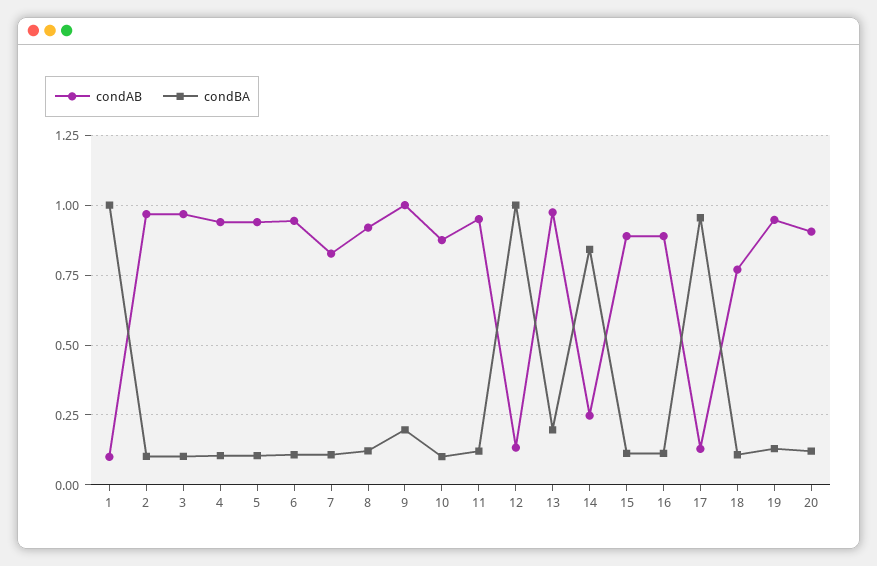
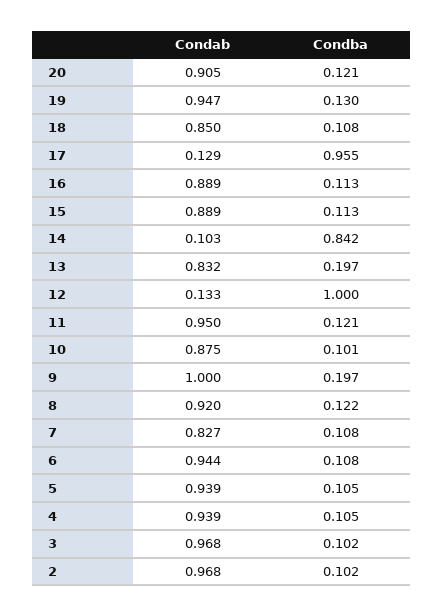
  {
    "condAB": {
-     "1": 0.1,
      "2": 0.968,
      "3": 0.968,
      "4": 0.939,
      "5": 0.939,
      "6": 0.944,
      "7": 0.827,
      "8": 0.92,
      "9": 1,
      "10": 0.875,
      "11": 0.95,
      "12": 0.133,
-     "13": 0.975,
+     "13": 0.832,
-     "14": 0.25,
+     "14": 0.103,
      "15": 0.889,
      "16": 0.889,
      "17": 0.129,
-     "18": 0.775,
+     "18": 0.85,
      "19": 0.947,
      "20": 0.905
    },
    "condBA": {
-     "1": 1,
      "2": 0.102,
      "3": 0.102,
      "4": 0.105,
      "5": 0.105,
      "6": 0.108,
      "7": 0.108,
      "8": 0.122,
      "9": 0.197,
      "10": 0.101,
      "11": 0.121,
      "12": 1,
      "13": 0.197,
      "14": 0.842,
      "15": 0.113,
      "16": 0.113,
      "17": 0.955,
      "18": 0.108,
      "19": 0.13,
      "20": 0.121
    }
  }

